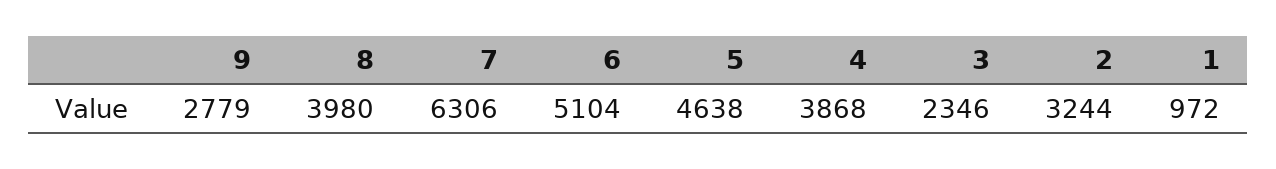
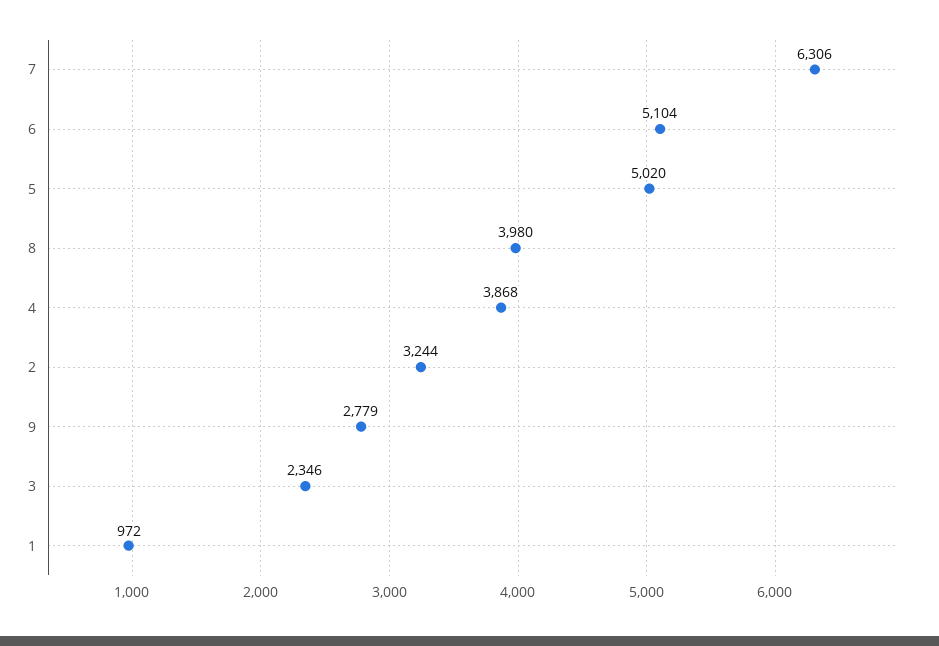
  {
    "9": 2779,
    "8": 3980,
    "7": 6306,
    "6": 5104,
-   "5": 4638,
+   "5": 5020,
    "4": 3868,
    "3": 2346,
    "2": 3244,
    "1": 972
  }

